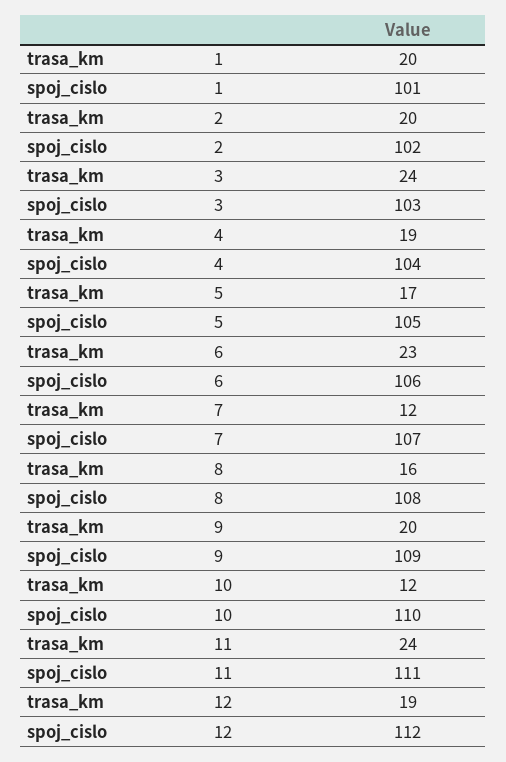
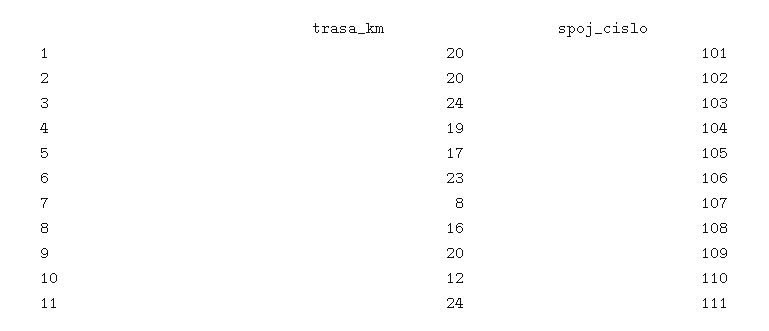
  {
    "trasa_km": {
      "1": 20,
      "2": 20,
      "3": 24,
      "4": 19,
      "5": 17,
      "6": 23,
-     "7": 12,
+     "7": 8,
      "8": 16,
      "9": 20,
      "10": 12,
-     "11": 24,
+     "11": 24
-     "12": 19
    },
    "spoj_cislo": {
      "1": 101,
      "2": 102,
      "3": 103,
      "4": 104,
      "5": 105,
      "6": 106,
      "7": 107,
      "8": 108,
      "9": 109,
      "10": 110,
-     "11": 111,
+     "11": 111
-     "12": 112
    }
  }

